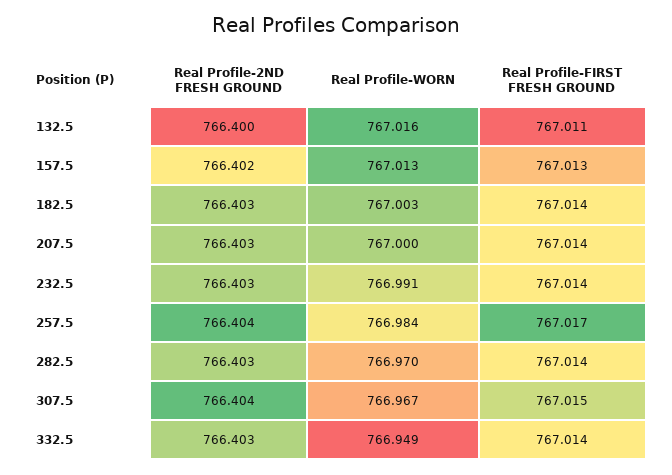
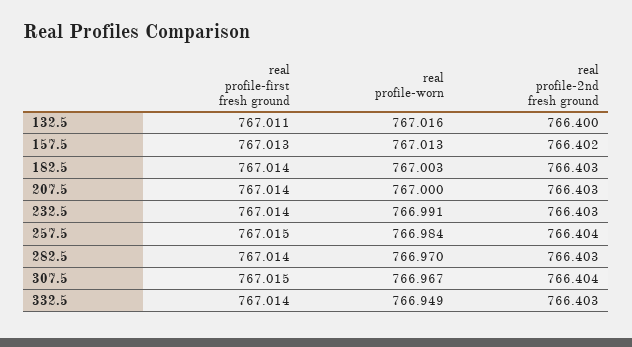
  {
    "Real Profile-2ND FRESH GROUND": {
      "132.5": 766.4,
      "157.5": 766.402,
      "182.5": 766.403,
      "207.5": 766.403,
      "232.5": 766.403,
      "257.5": 766.404,
      "282.5": 766.403,
      "307.5": 766.404,
      "332.5": 766.403
    },
    "Real Profile-WORN": {
      "132.5": 767.016,
      "157.5": 767.013,
      "182.5": 767.003,
      "207.5": 767,
      "232.5": 766.991,
      "257.5": 766.984,
      "282.5": 766.97,
      "307.5": 766.967,
      "332.5": 766.949
    },
    "Real Profile-FIRST FRESH GROUND": {
      "132.5": 767.011,
      "157.5": 767.013,
      "182.5": 767.014,
      "207.5": 767.014,
      "232.5": 767.014,
-     "257.5": 767.017,
+     "257.5": 767.015,
      "282.5": 767.014,
      "307.5": 767.015,
      "332.5": 767.014
    }
  }

